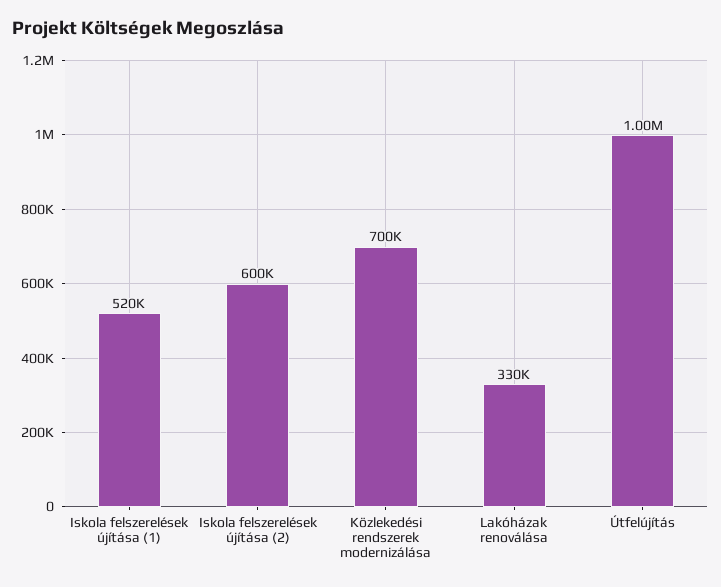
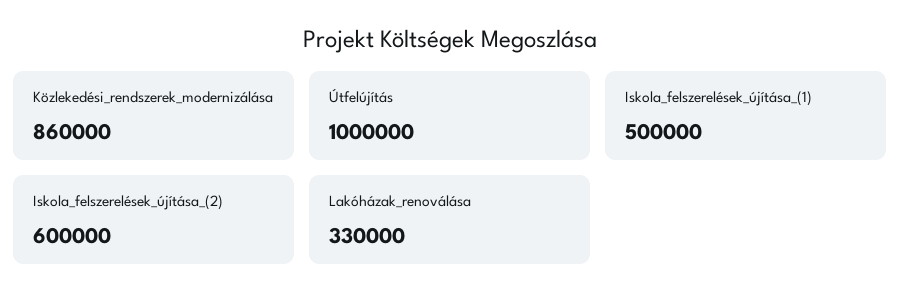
  {
-   "Iskola felszerelések újítása (1)": 520000,
+   "Iskola felszerelések újítása (1)": 500000,
    "Iskola felszerelések újítása (2)": 600000,
-   "Közlekedési rendszerek modernizálása": 700000,
+   "Közlekedési rendszerek modernizálása": 860000,
    "Lakóházak renoválása": 330000,
    "Útfelújítás": 1000000
  }

